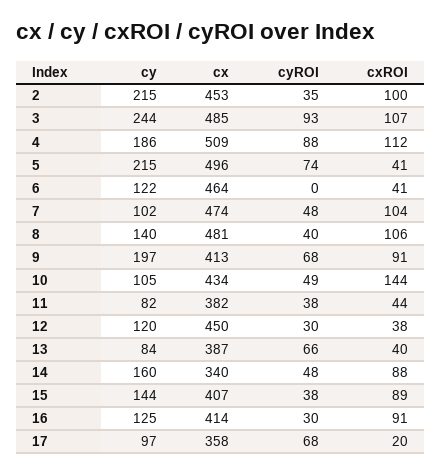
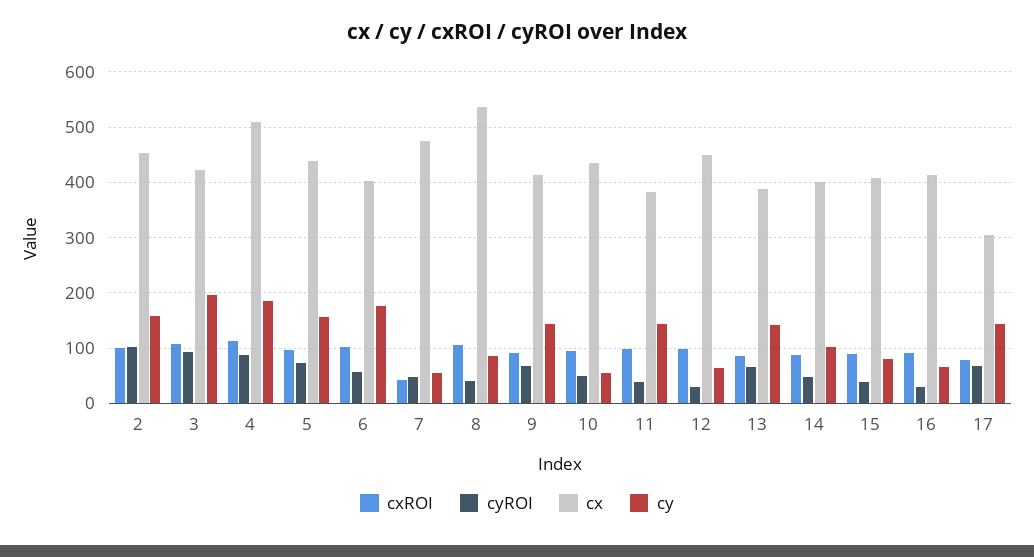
  {
    "cy": {
-     "2": 215,
+     "2": 160,
-     "3": 244,
+     "3": 200,
      "4": 186,
-     "5": 215,
+     "5": 160,
-     "6": 122,
+     "6": 180,
-     "7": 102,
+     "7": 60,
-     "8": 140,
+     "8": 80,
-     "9": 197,
+     "9": 140,
-     "10": 105,
+     "10": 60,
-     "11": 82,
+     "11": 140,
-     "12": 120,
+     "12": 60,
-     "13": 84,
+     "13": 140,
-     "14": 160,
+     "14": 100,
-     "15": 144,
+     "15": 80,
-     "16": 125,
+     "16": 60,
-     "17": 97
+     "17": 140
    },
    "cx": {
      "2": 453,
-     "3": 485,
+     "3": 420,
      "4": 509,
-     "5": 496,
+     "5": 440,
-     "6": 464,
+     "6": 400,
      "7": 474,
-     "8": 481,
+     "8": 540,
      "9": 413,
      "10": 434,
      "11": 382,
      "12": 450,
      "13": 387,
-     "14": 340,
+     "14": 400,
      "15": 407,
      "16": 414,
-     "17": 358
+     "17": 300
    },
    "cyROI": {
-     "2": 35,
+     "2": 100,
      "3": 93,
      "4": 88,
      "5": 74,
-     "6": 0,
+     "6": 60,
      "7": 48,
      "8": 40,
      "9": 68,
      "10": 49,
      "11": 38,
      "12": 30,
      "13": 66,
      "14": 48,
      "15": 38,
      "16": 30,
      "17": 68
    },
    "cxROI": {
      "2": 100,
      "3": 107,
      "4": 112,
-     "5": 41,
+     "5": 100,
-     "6": 41,
+     "6": 100,
-     "7": 104,
+     "7": 40,
      "8": 106,
      "9": 91,
-     "10": 144,
+     "10": 100,
-     "11": 44,
+     "11": 100,
-     "12": 38,
+     "12": 100,
-     "13": 40,
+     "13": 80,
      "14": 88,
      "15": 89,
      "16": 91,
-     "17": 20
+     "17": 80
    }
  }

